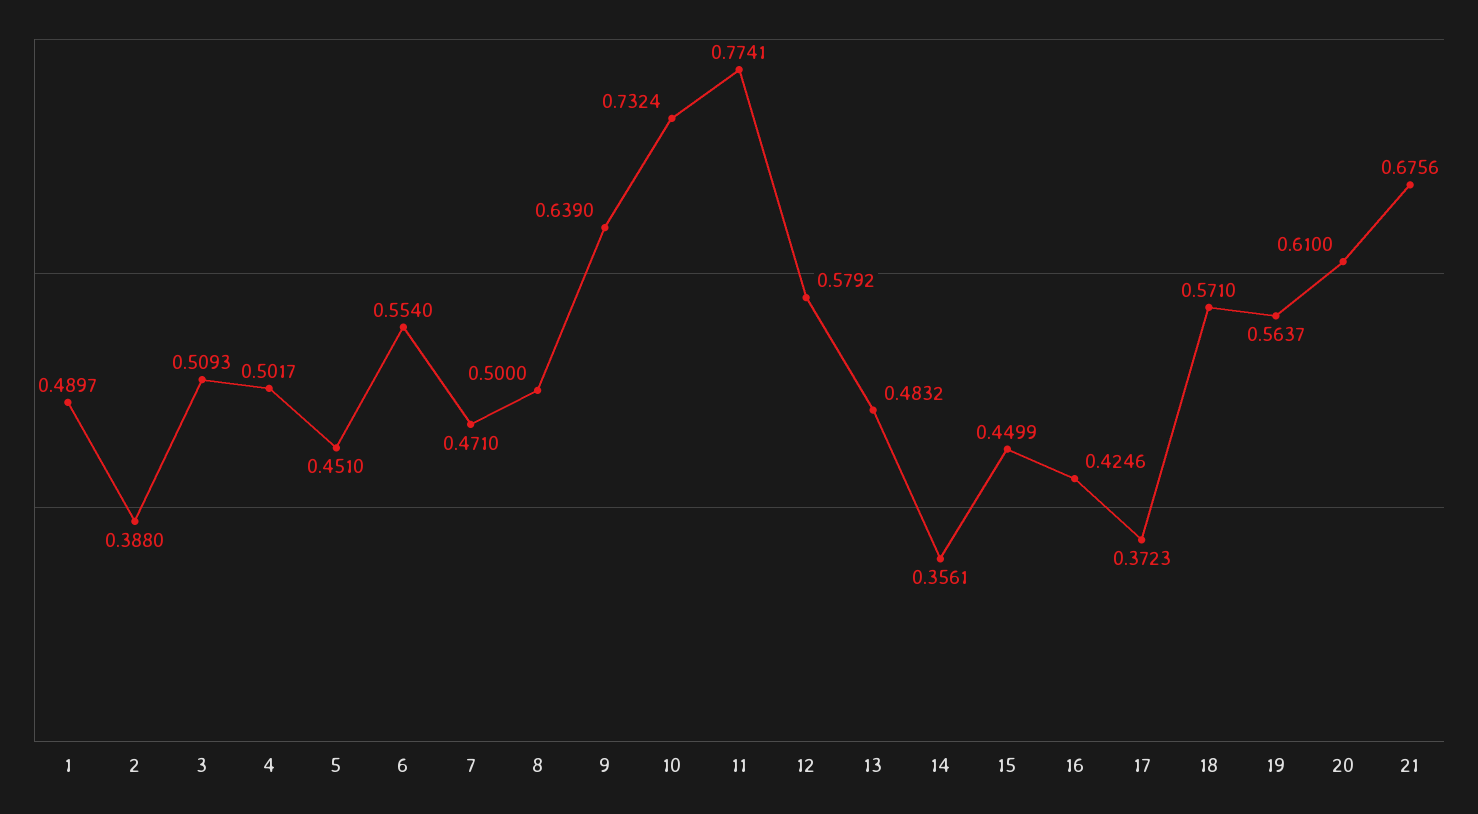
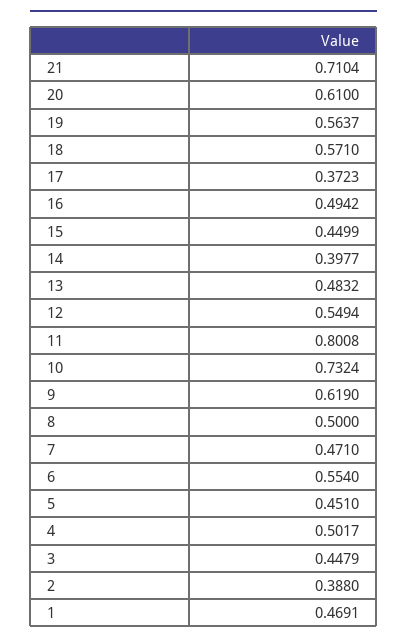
  {
-   "1": 0.4897,
+   "1": 0.4691,
    "2": 0.388,
-   "3": 0.5093,
+   "3": 0.4479,
    "4": 0.5017,
    "5": 0.451,
    "6": 0.554,
    "7": 0.471,
    "8": 0.5,
-   "9": 0.639,
+   "9": 0.619,
    "10": 0.7324,
-   "11": 0.7741,
+   "11": 0.8008,
-   "12": 0.5792,
+   "12": 0.5494,
    "13": 0.4832,
-   "14": 0.3561,
+   "14": 0.3977,
    "15": 0.4499,
-   "16": 0.4246,
+   "16": 0.4942,
    "17": 0.3723,
    "18": 0.571,
    "19": 0.5637,
    "20": 0.61,
-   "21": 0.6756
+   "21": 0.7104
  }

